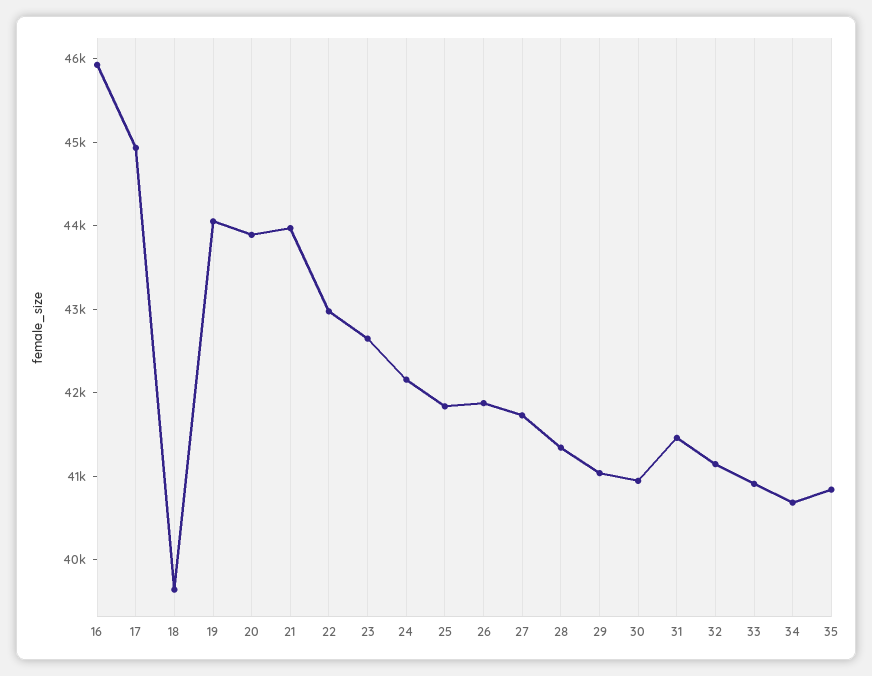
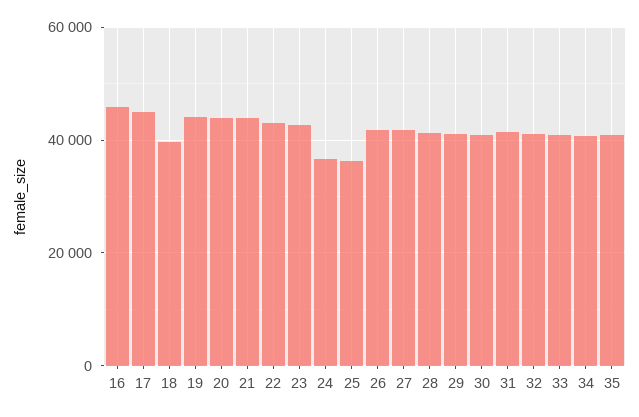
  {
    "16": 46000,
    "17": 45000,
    "18": 39600,
    "19": 44000,
    "20": 43800,
    "21": 44000,
    "22": 43000,
    "23": 42600,
-   "24": 42200,
+   "24": 36000,
-   "25": 41800,
+   "25": 36000,
    "26": 41800,
    "27": 41800,
    "28": 41400,
    "29": 41000,
    "30": 41000,
    "31": 41400,
    "32": 41200,
    "33": 41000,
    "34": 40600,
    "35": 40800
  }

